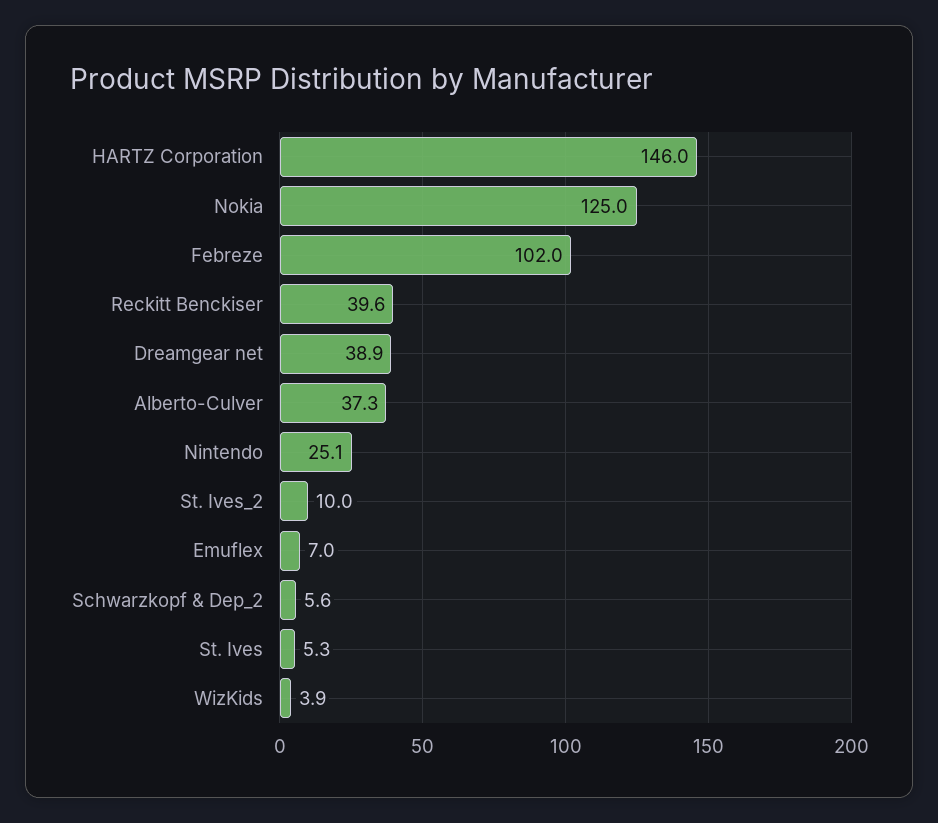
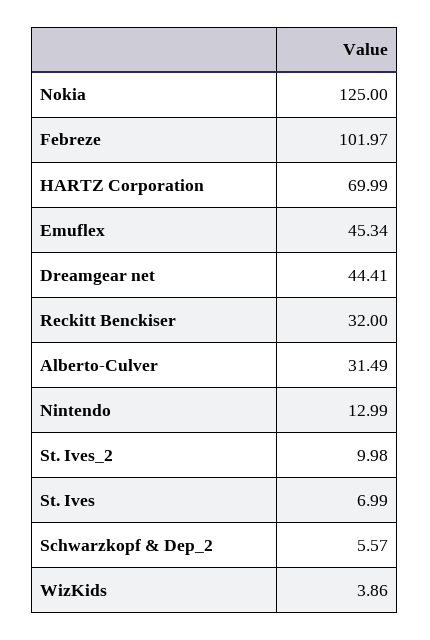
  {
-   "HARTZ Corporation": 146,
+   "HARTZ Corporation": 69.99,
    "Nokia": 125,
    "Febreze": 101.97,
-   "Reckitt Benckiser": 39.6,
+   "Reckitt Benckiser": 32,
-   "Dreamgear net": 38.9,
+   "Dreamgear net": 44.41,
-   "Alberto-Culver": 37.3,
+   "Alberto-Culver": 31.49,
-   "Nintendo": 25.1,
+   "Nintendo": 12.99,
    "St. Ives_2": 9.98,
-   "Emuflex": 7,
+   "Emuflex": 45.34,
    "Schwarzkopf & Dep_2": 5.57,
-   "St. Ives": 5.3,
+   "St. Ives": 6.99,
    "WizKids": 3.86
  }

